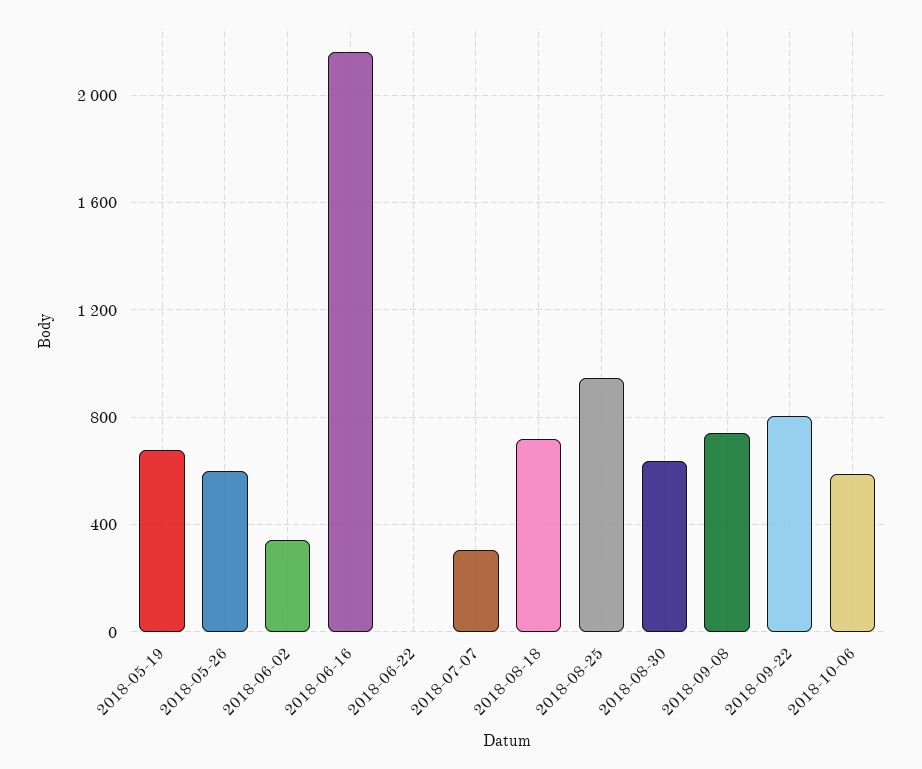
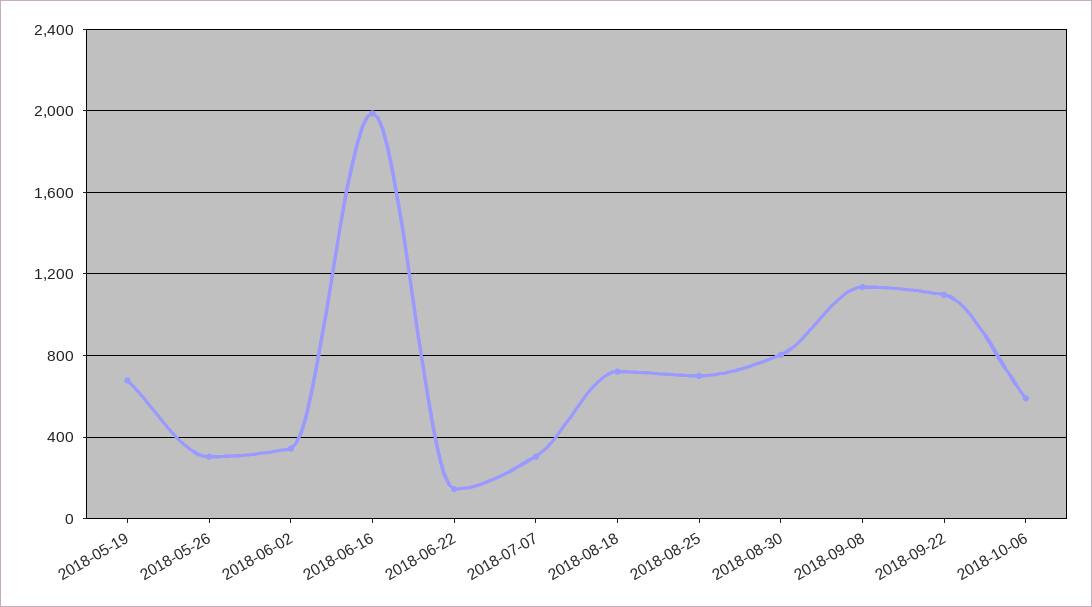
  {
    "2018-05-19": 700,
-   "2018-05-26": 600,
+   "2018-05-26": 300,
    "2018-06-02": 350,
-   "2018-06-16": 2150,
+   "2018-06-16": 2000,
-   "2018-06-22": 0,
+   "2018-06-22": 150,
    "2018-07-07": 300,
    "2018-08-18": 700,
-   "2018-08-25": 950,
+   "2018-08-25": 700,
-   "2018-08-30": 650,
+   "2018-08-30": 800,
-   "2018-09-08": 750,
+   "2018-09-08": 1150,
-   "2018-09-22": 800,
+   "2018-09-22": 1100,
    "2018-10-06": 600
  }

